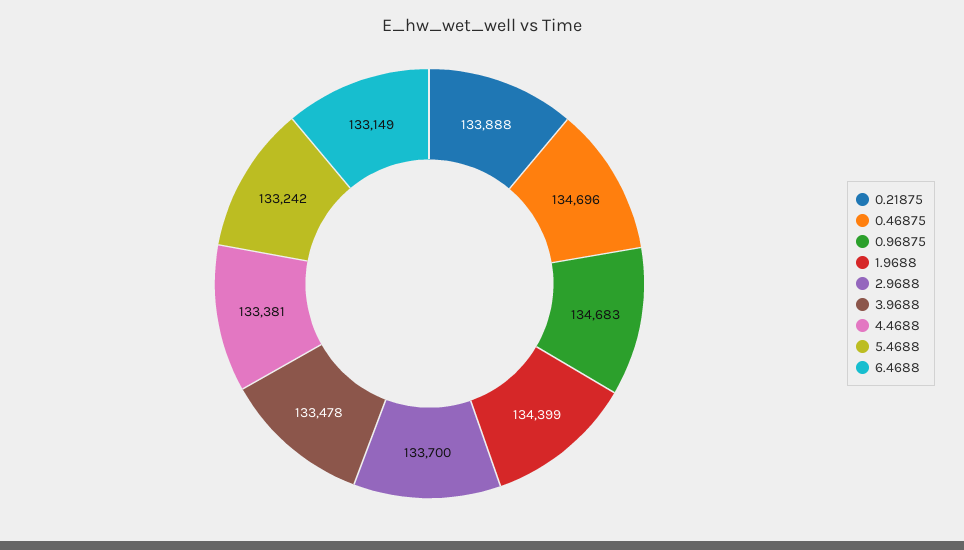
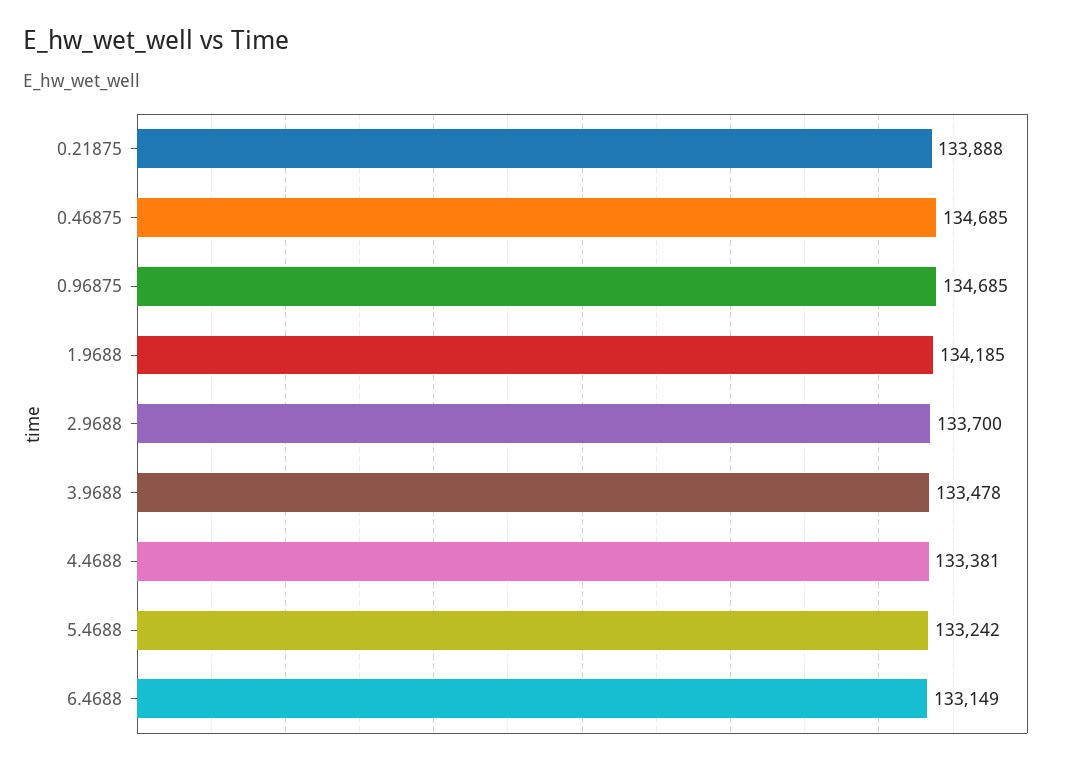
  {
    "0.21875": 133888,
-   "0.46875": 134696,
+   "0.46875": 134685,
-   "0.96875": 134683,
+   "0.96875": 134685,
-   "1.9688": 134399,
+   "1.9688": 134185,
    "2.9688": 133700,
    "3.9688": 133478,
    "4.4688": 133381,
    "5.4688": 133242,
    "6.4688": 133149
  }

